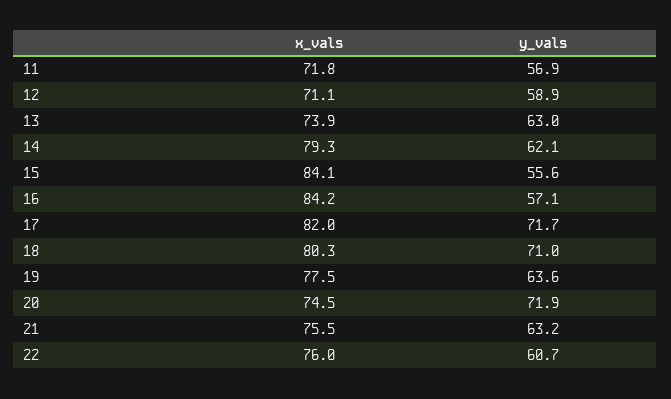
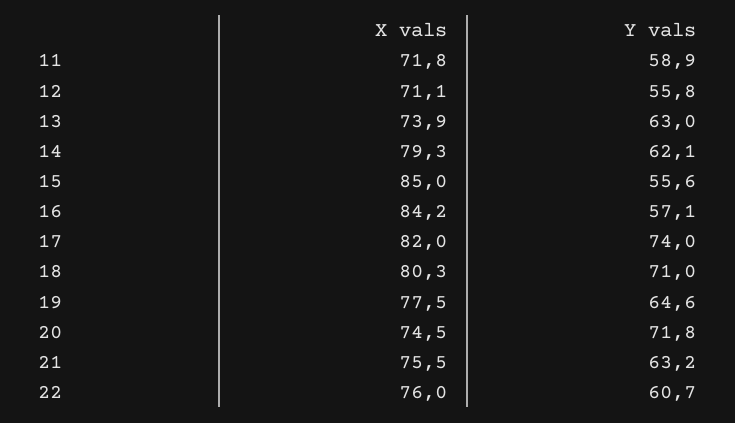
  {
    "x_vals": {
      "11": 71.8,
      "12": 71.1,
      "13": 73.9,
      "14": 79.3,
-     "15": 84.1,
+     "15": 85,
      "16": 84.2,
      "17": 82,
      "18": 80.3,
      "19": 77.5,
      "20": 74.5,
      "21": 75.5,
      "22": 76
    },
    "y_vals": {
-     "11": 56.9,
+     "11": 58.9,
-     "12": 58.9,
+     "12": 55.8,
      "13": 63,
      "14": 62.1,
      "15": 55.6,
      "16": 57.1,
-     "17": 71.7,
+     "17": 74,
      "18": 71,
-     "19": 63.6,
+     "19": 64.6,
-     "20": 71.9,
+     "20": 71.8,
      "21": 63.2,
      "22": 60.7
    }
  }

